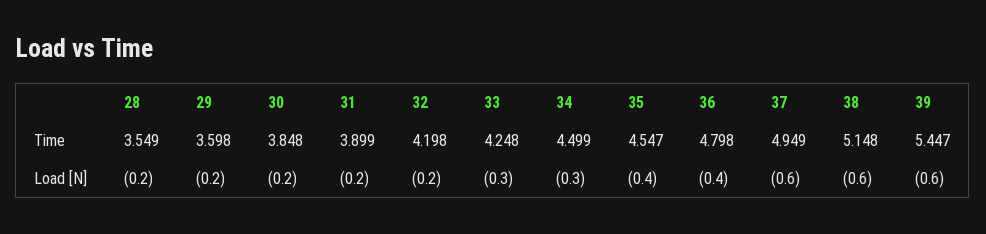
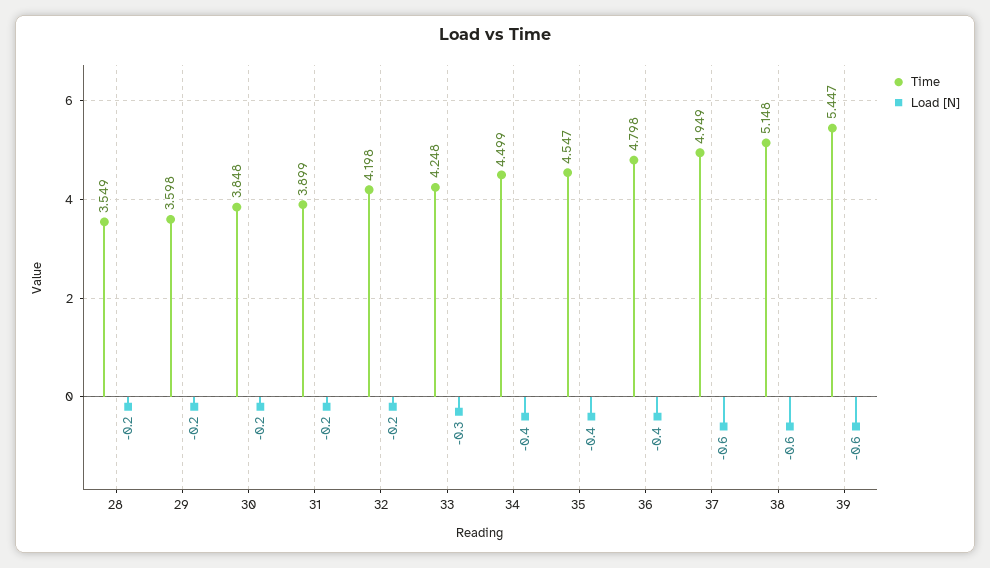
  {
    "Time": {
      "28": 3.549,
      "29": 3.598,
      "30": 3.848,
      "31": 3.899,
      "32": 4.198,
      "33": 4.248,
      "34": 4.499,
      "35": 4.547,
      "36": 4.798,
      "37": 4.949,
      "38": 5.148,
      "39": 5.447
    },
    "Load [N]": {
      "28": -0.2,
      "29": -0.2,
      "30": -0.2,
      "31": -0.2,
      "32": -0.2,
      "33": -0.3,
-     "34": -0.3,
+     "34": -0.4,
      "35": -0.4,
      "36": -0.4,
      "37": -0.6,
      "38": -0.6,
      "39": -0.6
    }
  }

